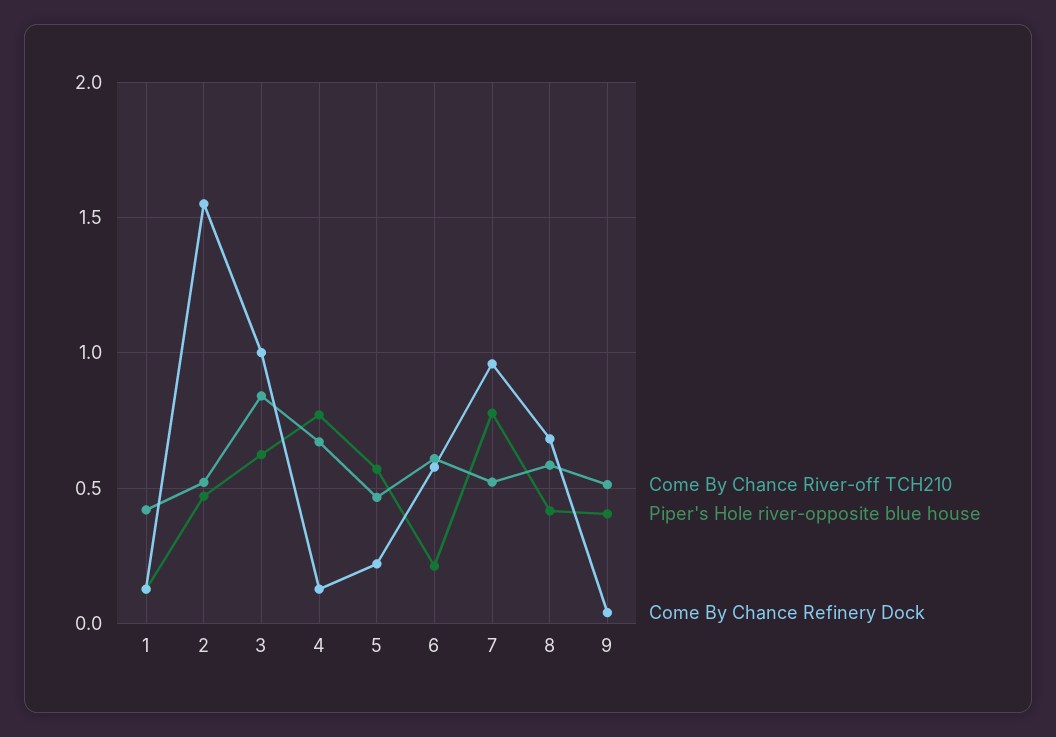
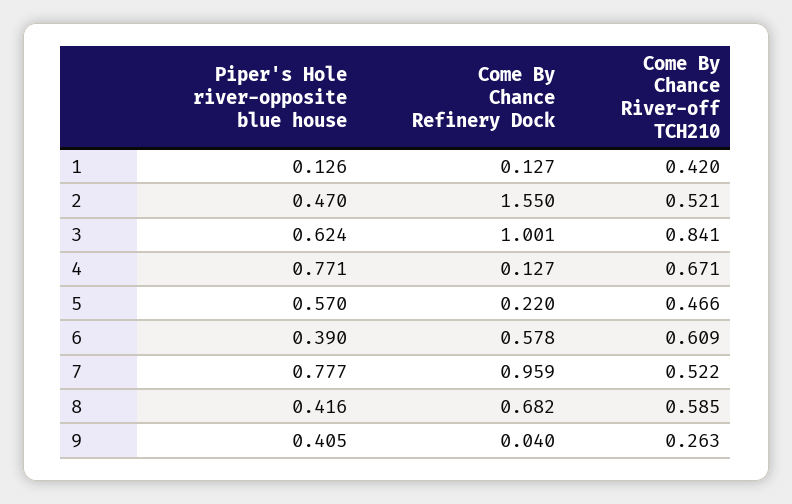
  {
    "Come By Chance River-off TCH210": {
      "1": 0.42,
      "2": 0.521,
      "3": 0.841,
      "4": 0.671,
      "5": 0.466,
      "6": 0.609,
      "7": 0.522,
      "8": 0.585,
-     "9": 0.5
+     "9": 0.263
    },
    "Piper's Hole river-opposite blue house": {
      "1": 0.126,
      "2": 0.47,
      "3": 0.624,
      "4": 0.771,
      "5": 0.57,
-     "6": 0.2,
+     "6": 0.39,
      "7": 0.777,
      "8": 0.416,
      "9": 0.405
    },
    "Come By Chance Refinery Dock": {
      "1": 0.127,
      "2": 1.55,
      "3": 1.001,
      "4": 0.127,
      "5": 0.22,
      "6": 0.578,
      "7": 0.959,
      "8": 0.682,
      "9": 0.04
    }
  }

